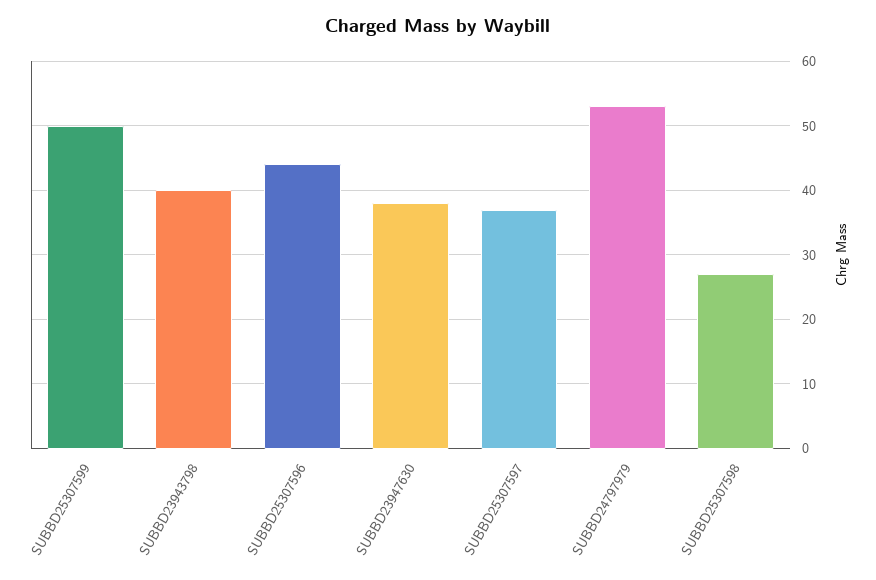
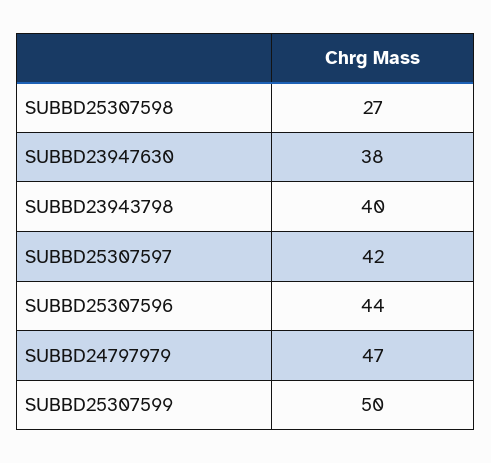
  {
    "SUBBD25307599": 50,
    "SUBBD23943798": 40,
    "SUBBD25307596": 44,
    "SUBBD23947630": 38,
-   "SUBBD25307597": 37,
+   "SUBBD25307597": 42,
-   "SUBBD24797979": 53,
+   "SUBBD24797979": 47,
    "SUBBD25307598": 27
  }

